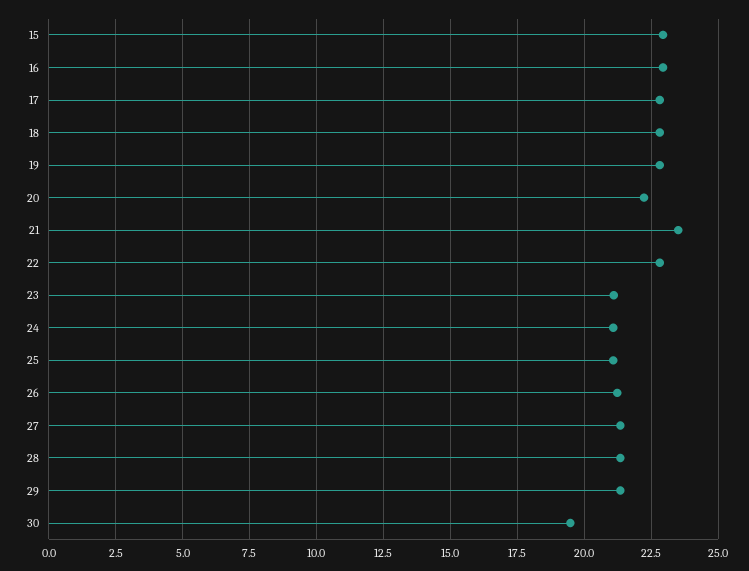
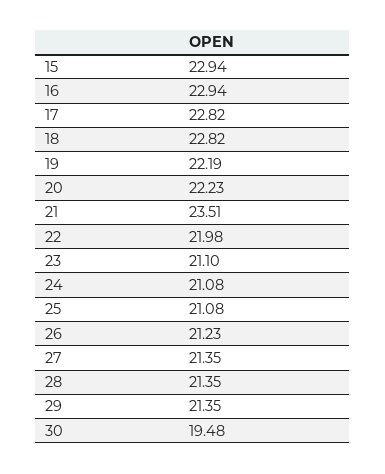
  {
    "15": 22.94,
    "16": 22.94,
    "17": 22.82,
    "18": 22.82,
-   "19": 22.75,
+   "19": 22.19,
    "20": 22.23,
    "21": 23.51,
-   "22": 22.75,
+   "22": 21.98,
    "23": 21.1,
    "24": 21.08,
    "25": 21.08,
    "26": 21.23,
    "27": 21.35,
    "28": 21.35,
    "29": 21.35,
    "30": 19.48
  }

